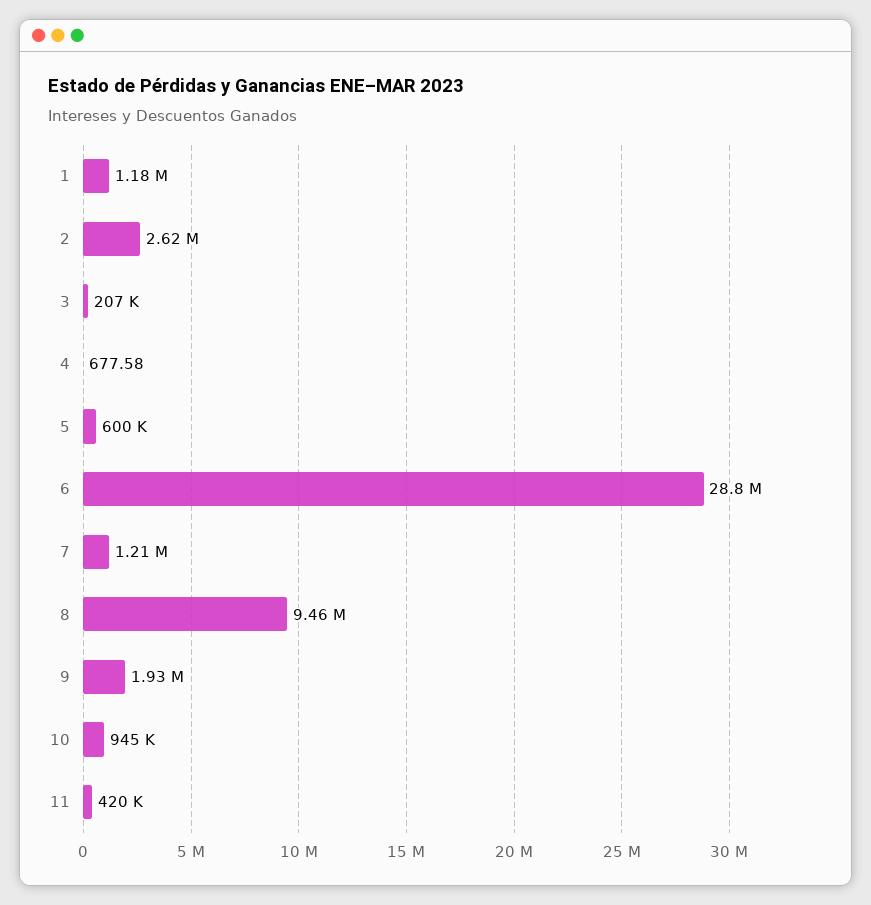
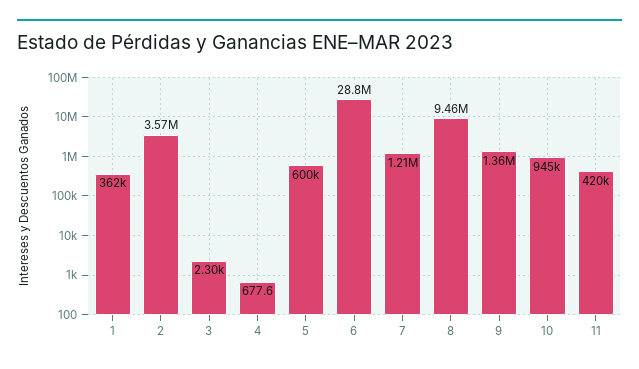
  {
-   "1": 1180000,
+   "1": 362000,
-   "2": 2620000,
+   "2": 3570000,
-   "3": 207000,
+   "3": 2300,
    "4": 677.58,
    "5": 600000,
    "6": 28800000,
    "7": 1210000,
    "8": 9460000,
-   "9": 1930000,
+   "9": 1360000,
    "10": 945000,
    "11": 420000
  }

